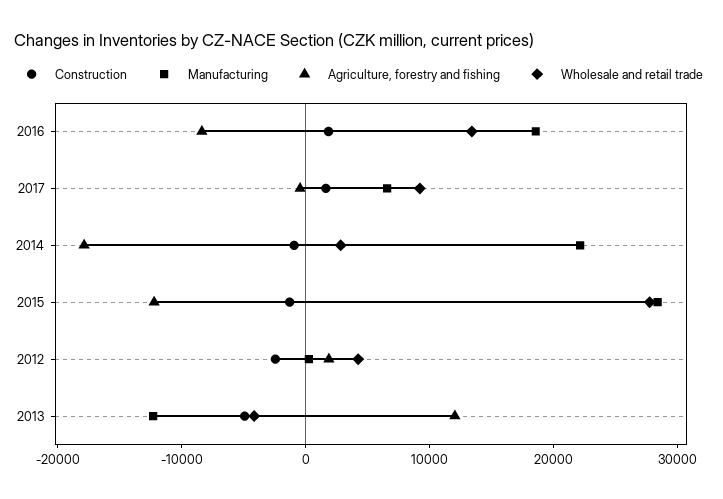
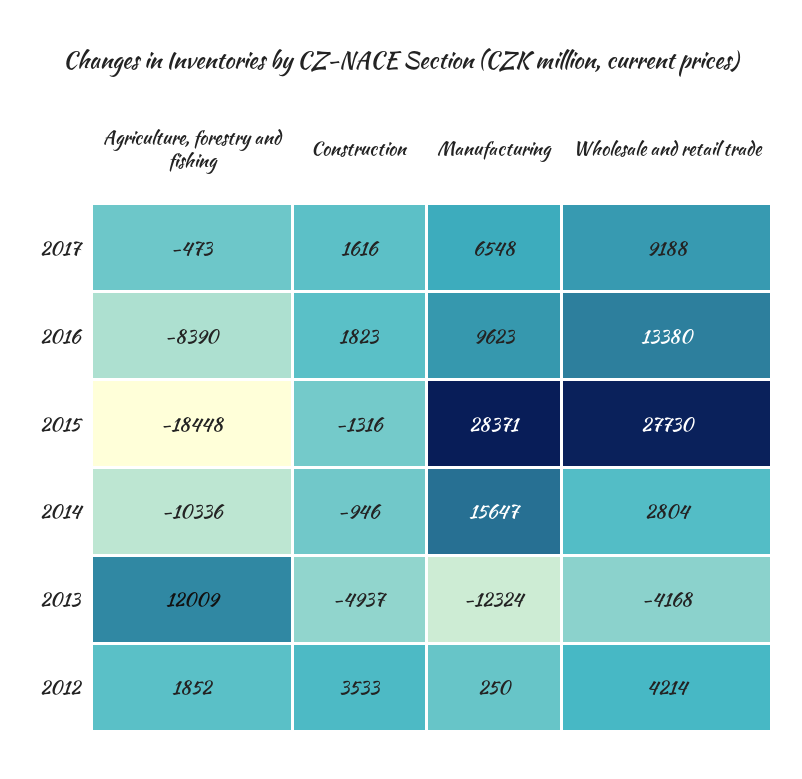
  {
    "Construction": {
      "2016": 1823,
      "2017": 1616,
      "2014": -946,
      "2015": -1316,
-     "2012": -2000,
+     "2012": 3533,
      "2013": -4937
    },
    "Manufacturing": {
-     "2016": 18000,
+     "2016": 9623,
      "2017": 6548,
-     "2014": 22000,
+     "2014": 15647,
      "2015": 28371,
      "2012": 250,
      "2013": -12324
    },
    "Agriculture, forestry and fishing": {
      "2016": -8390,
      "2017": -473,
-     "2014": -18000,
+     "2014": -10336,
-     "2015": -12000,
+     "2015": -18448,
      "2012": 1852,
      "2013": 12009
    },
    "Wholesale and retail trade": {
      "2016": 13380,
      "2017": 9188,
      "2014": 2804,
      "2015": 27730,
      "2012": 4214,
      "2013": -4168
    }
  }

